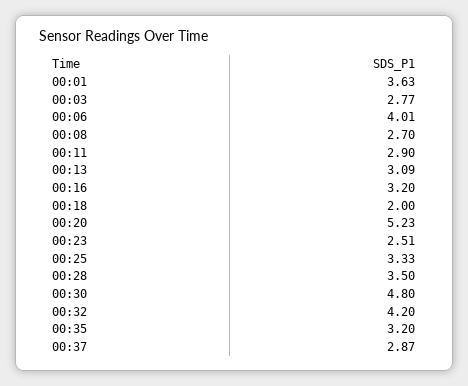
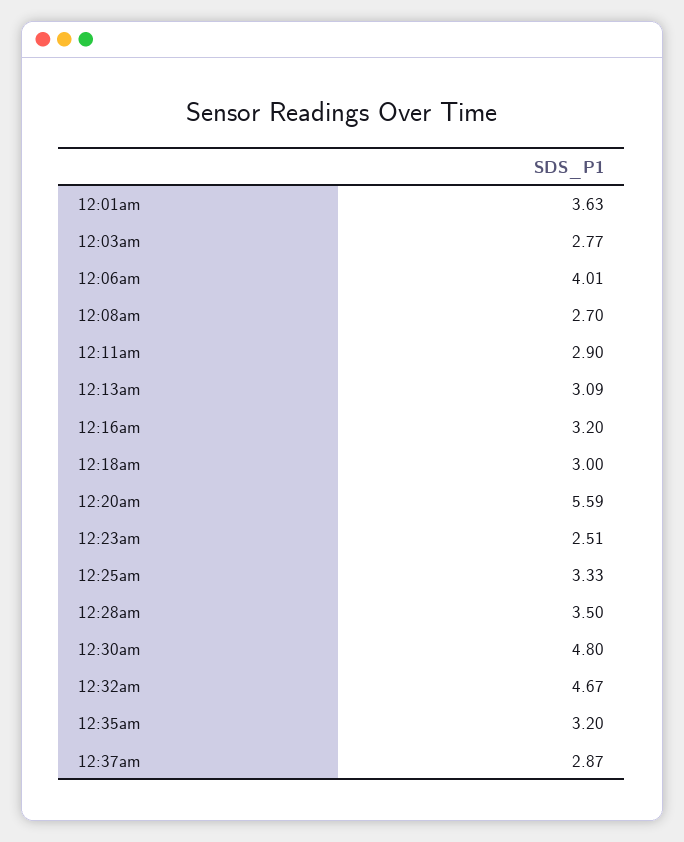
  {
    "00:01": 3.63,
    "00:03": 2.77,
    "00:06": 4.01,
    "00:08": 2.7,
    "00:11": 2.9,
    "00:13": 3.09,
    "00:16": 3.2,
-   "00:18": 2,
+   "00:18": 3,
-   "00:20": 5.23,
+   "00:20": 5.59,
    "00:23": 2.51,
    "00:25": 3.33,
    "00:28": 3.5,
    "00:30": 4.8,
-   "00:32": 4.2,
+   "00:32": 4.67,
    "00:35": 3.2,
    "00:37": 2.87
  }

